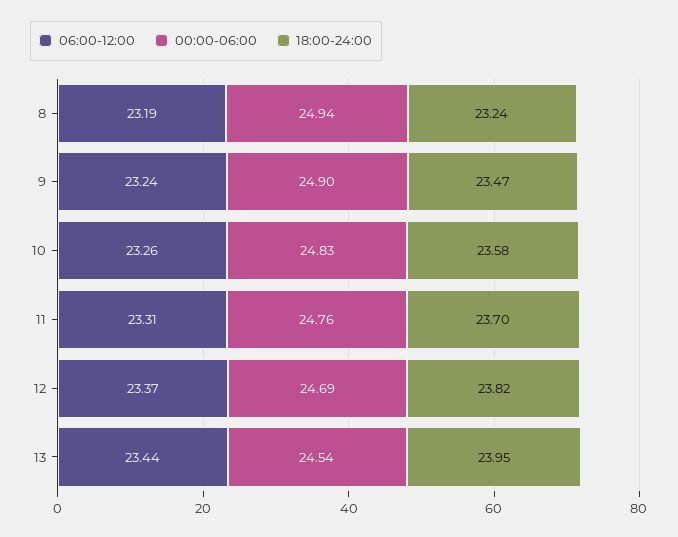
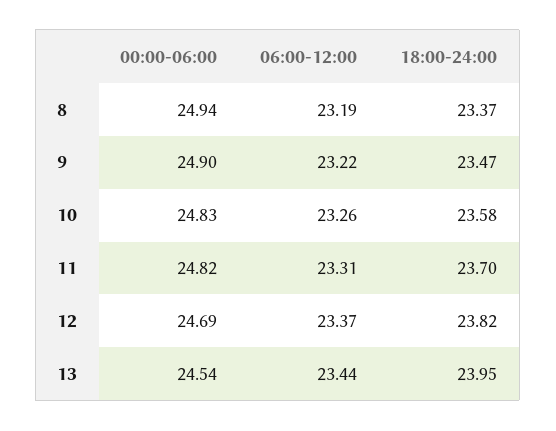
  {
    "06:00-12:00": {
      "8": 23.19,
-     "9": 23.24,
+     "9": 23.22,
      "10": 23.26,
      "11": 23.31,
      "12": 23.37,
      "13": 23.44
    },
    "00:00-06:00": {
      "8": 24.94,
      "9": 24.9,
      "10": 24.83,
-     "11": 24.76,
+     "11": 24.82,
      "12": 24.69,
      "13": 24.54
    },
    "18:00-24:00": {
-     "8": 23.24,
+     "8": 23.37,
      "9": 23.47,
      "10": 23.58,
      "11": 23.7,
      "12": 23.82,
      "13": 23.95
    }
  }

